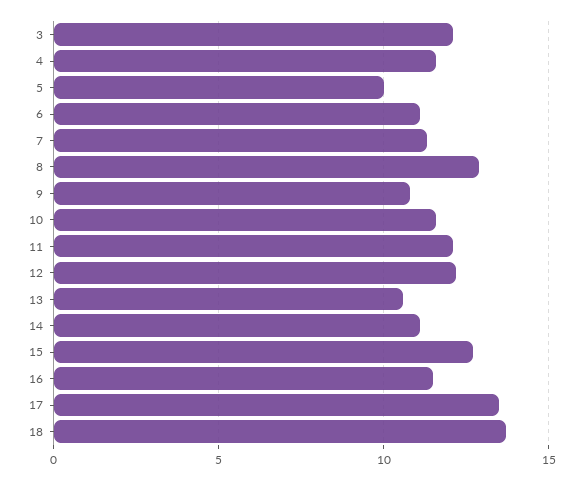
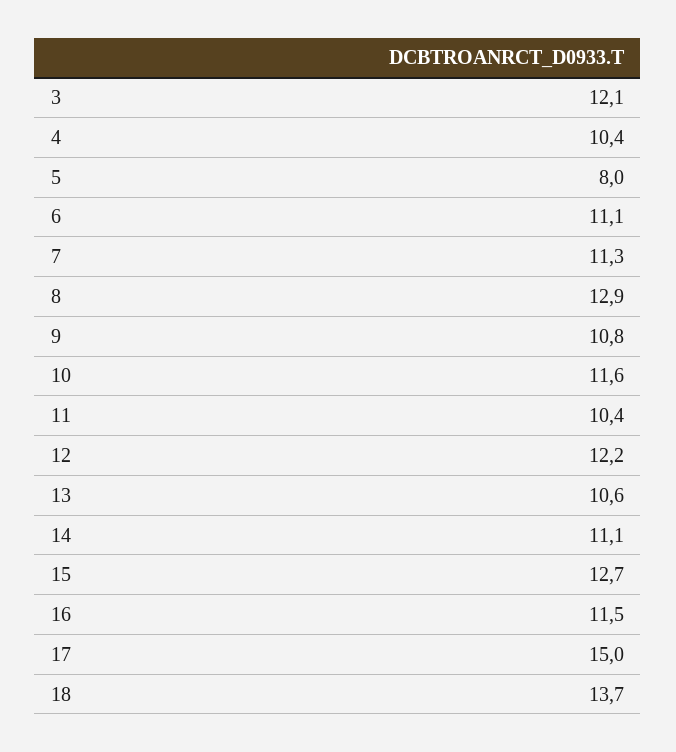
  {
    "3": 12.1,
-   "4": 11.5,
+   "4": 10.4,
-   "5": 10,
+   "5": 8,
    "6": 11.1,
    "7": 11.3,
    "8": 12.9,
    "9": 10.8,
    "10": 11.6,
-   "11": 12,
+   "11": 10.4,
    "12": 12.2,
    "13": 10.6,
    "14": 11.1,
    "15": 12.7,
    "16": 11.5,
-   "17": 13.5,
+   "17": 15,
    "18": 13.7
  }

